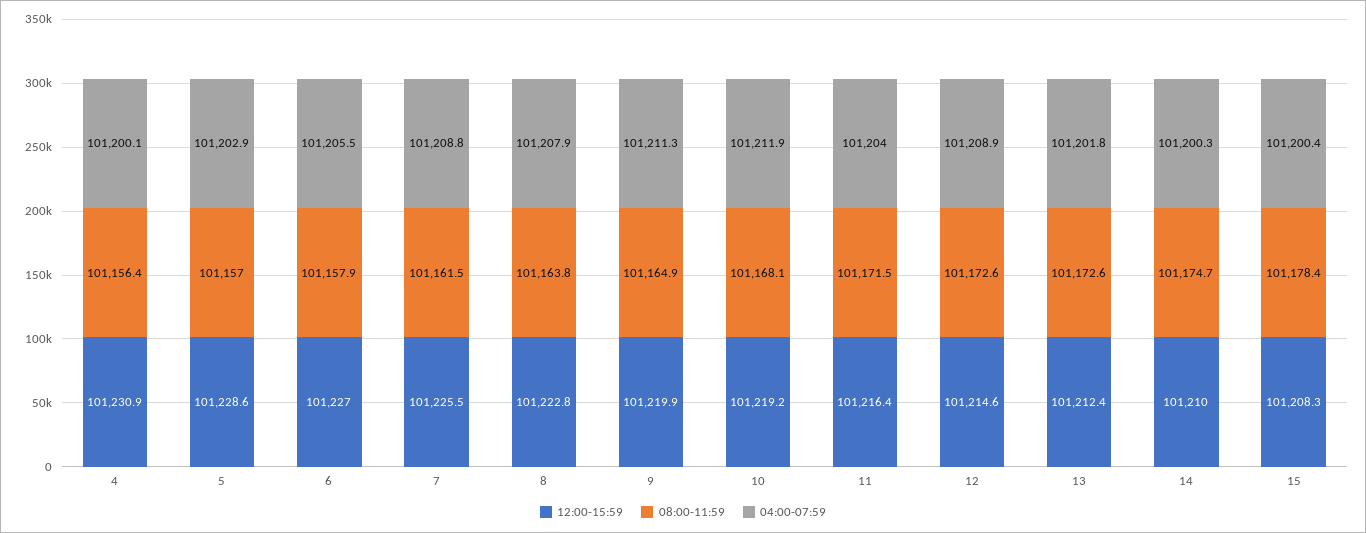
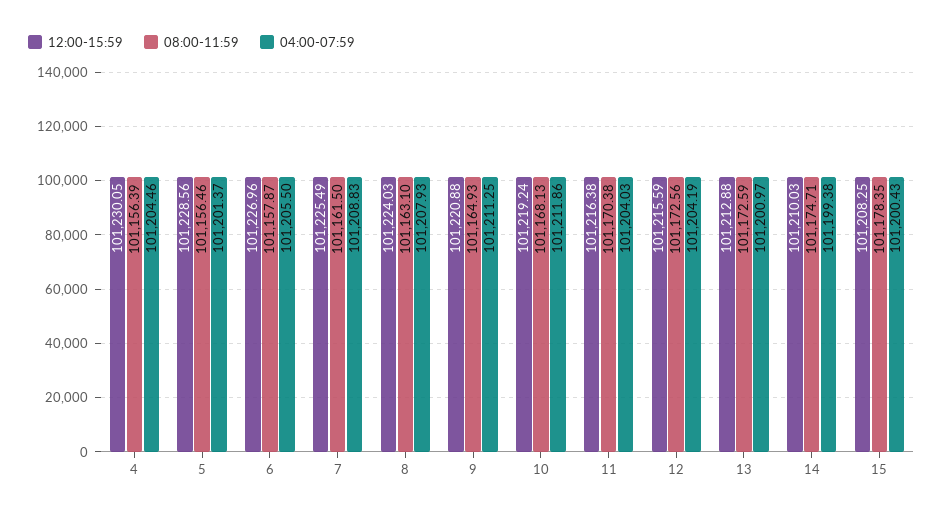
  {
    "12:00-15:59": {
-     "4": 101230.9,
+     "4": 101230.05,
      "5": 101228.56,
      "6": 101226.96,
      "7": 101225.49,
-     "8": 101222.8,
+     "8": 101224.03,
-     "9": 101219.9,
+     "9": 101220.88,
      "10": 101219.24,
      "11": 101216.38,
-     "12": 101214.6,
+     "12": 101215.59,
-     "13": 101212.4,
+     "13": 101212.88,
      "14": 101210.03,
      "15": 101208.25
    },
    "08:00-11:59": {
      "4": 101156.39,
-     "5": 101157,
+     "5": 101156.46,
      "6": 101157.87,
      "7": 101161.5,
-     "8": 101163.8,
+     "8": 101163.1,
      "9": 101164.93,
      "10": 101168.13,
-     "11": 101171.5,
+     "11": 101170.38,
      "12": 101172.56,
      "13": 101172.59,
      "14": 101174.71,
      "15": 101178.35
    },
    "04:00-07:59": {
-     "4": 101200.1,
+     "4": 101204.46,
-     "5": 101202.9,
+     "5": 101201.37,
      "6": 101205.5,
      "7": 101208.83,
      "8": 101207.93,
      "9": 101211.25,
      "10": 101211.86,
      "11": 101204.03,
-     "12": 101208.9,
+     "12": 101204.19,
-     "13": 101201.8,
+     "13": 101200.97,
-     "14": 101200.3,
+     "14": 101199.38,
      "15": 101200.43
    }
  }

